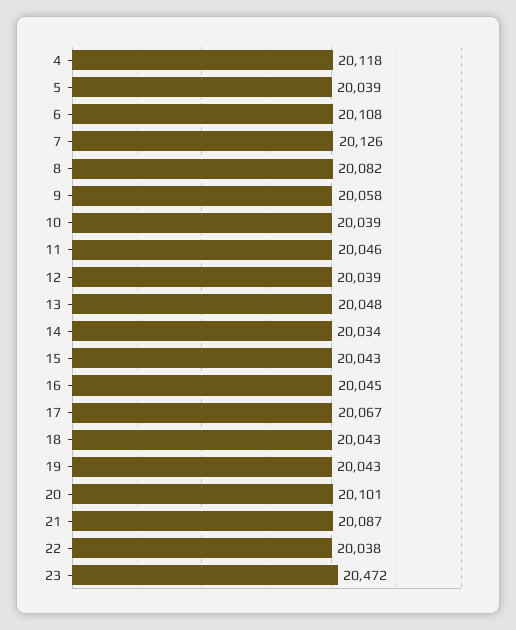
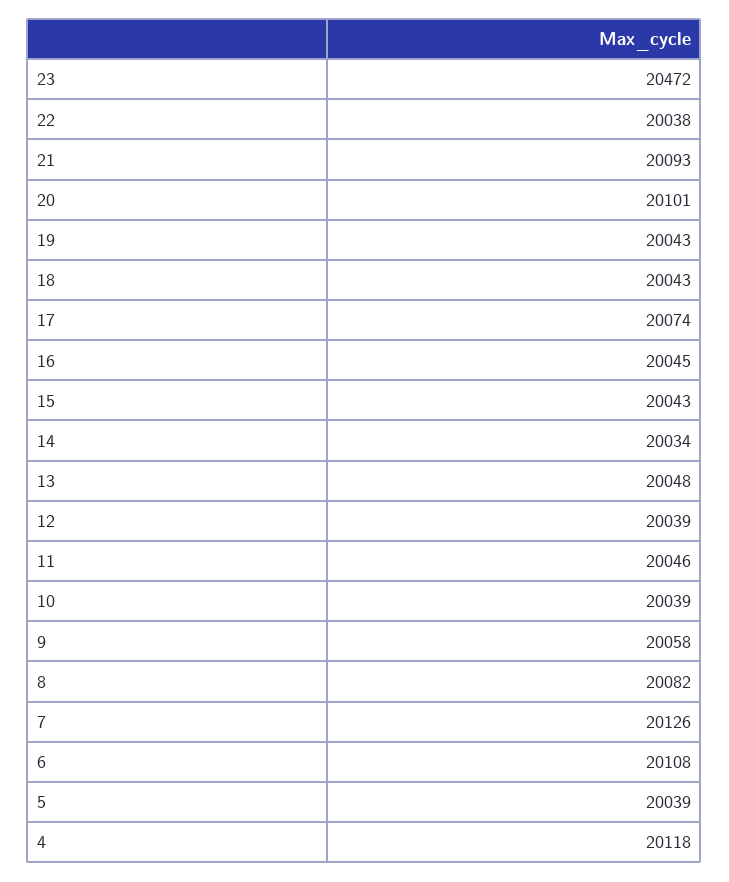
  {
    "4": 20118,
    "5": 20039,
    "6": 20108,
    "7": 20126,
    "8": 20082,
    "9": 20058,
    "10": 20039,
    "11": 20046,
    "12": 20039,
    "13": 20048,
    "14": 20034,
    "15": 20043,
    "16": 20045,
-   "17": 20067,
+   "17": 20074,
    "18": 20043,
    "19": 20043,
    "20": 20101,
-   "21": 20087,
+   "21": 20093,
    "22": 20038,
    "23": 20472
  }

